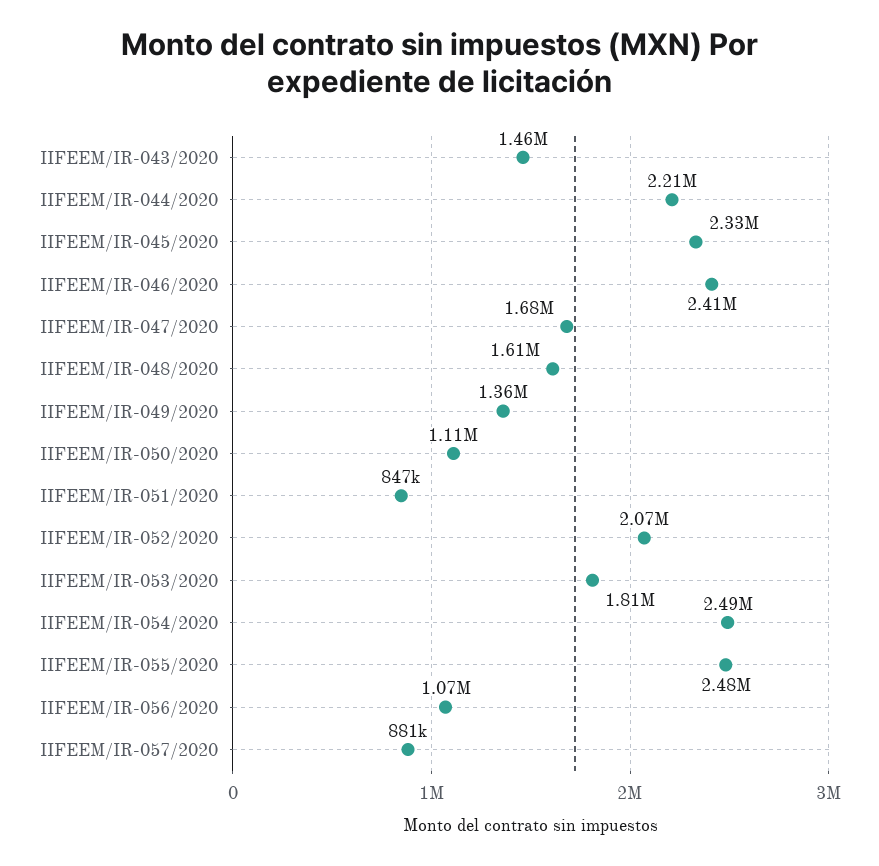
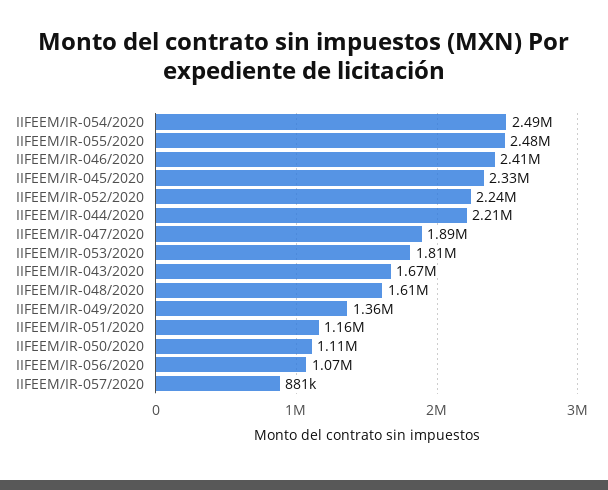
  {
-   "IIFEEM/IR-043/2020": 1460000,
+   "IIFEEM/IR-043/2020": 1670000,
    "IIFEEM/IR-044/2020": 2210000,
    "IIFEEM/IR-045/2020": 2330000,
    "IIFEEM/IR-046/2020": 2410000,
-   "IIFEEM/IR-047/2020": 1680000,
+   "IIFEEM/IR-047/2020": 1890000,
    "IIFEEM/IR-048/2020": 1610000,
    "IIFEEM/IR-049/2020": 1360000,
    "IIFEEM/IR-050/2020": 1110000,
-   "IIFEEM/IR-051/2020": 847000,
+   "IIFEEM/IR-051/2020": 1160000,
-   "IIFEEM/IR-052/2020": 2070000,
+   "IIFEEM/IR-052/2020": 2240000,
    "IIFEEM/IR-053/2020": 1810000,
    "IIFEEM/IR-054/2020": 2490000,
    "IIFEEM/IR-055/2020": 2480000,
    "IIFEEM/IR-056/2020": 1070000,
    "IIFEEM/IR-057/2020": 881000
  }

